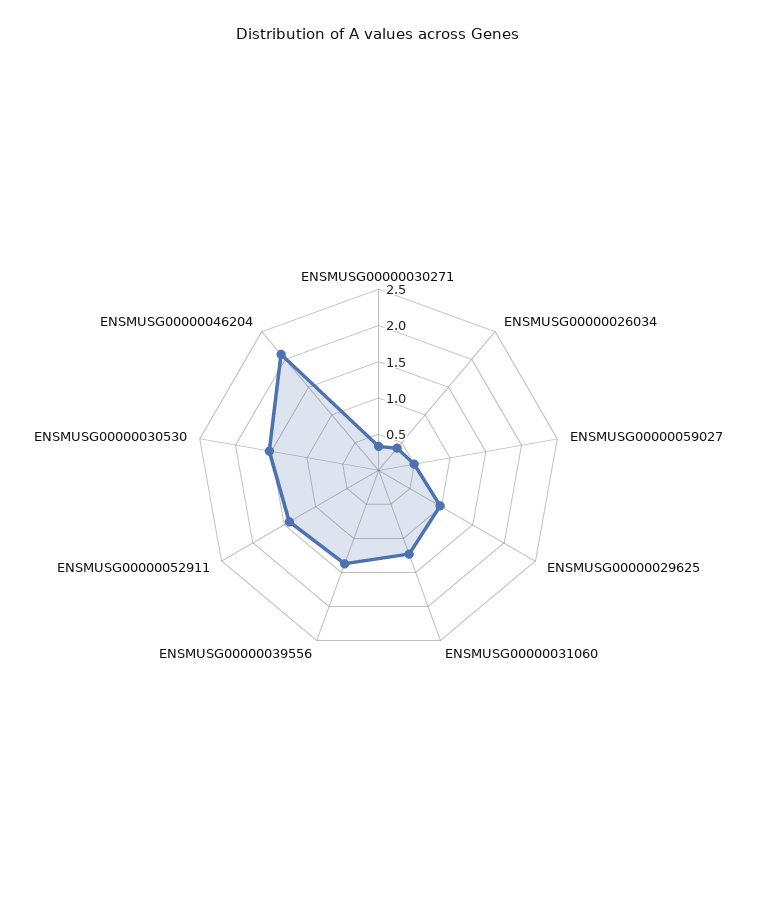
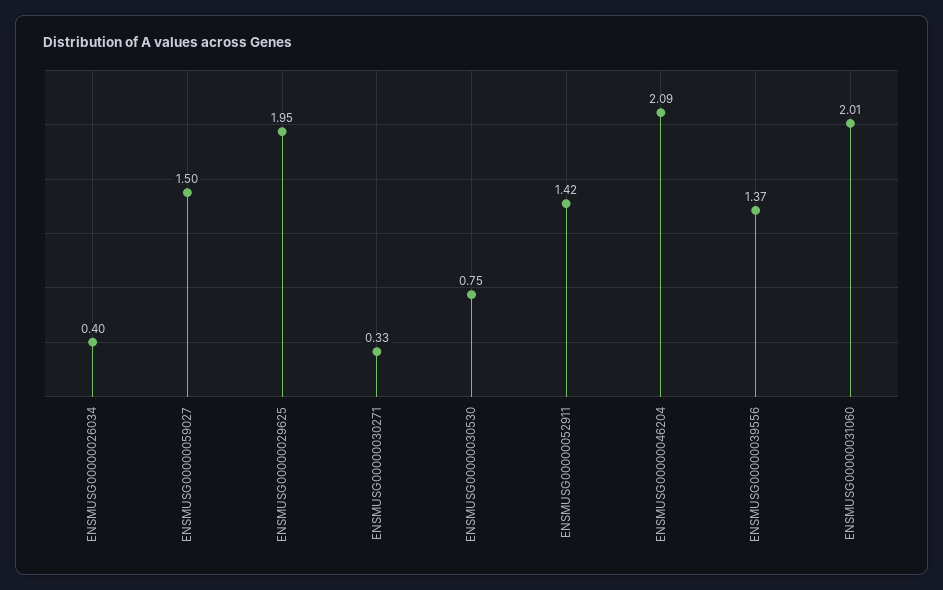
  {
    "ENSMUSG00000030271": 0.33,
    "ENSMUSG00000026034": 0.4,
-   "ENSMUSG00000059027": 0.5,
+   "ENSMUSG00000059027": 1.5,
-   "ENSMUSG00000029625": 1,
+   "ENSMUSG00000029625": 1.95,
-   "ENSMUSG00000031060": 1.25,
+   "ENSMUSG00000031060": 2.01,
    "ENSMUSG00000039556": 1.37,
    "ENSMUSG00000052911": 1.42,
-   "ENSMUSG00000030530": 1.5,
+   "ENSMUSG00000030530": 0.75,
    "ENSMUSG00000046204": 2.09
  }

